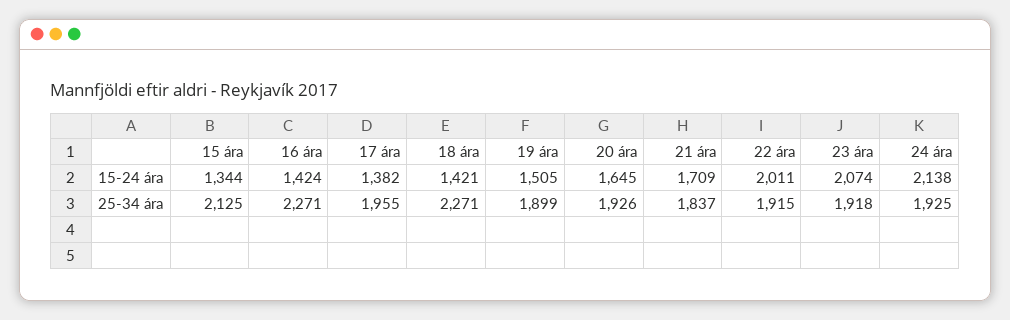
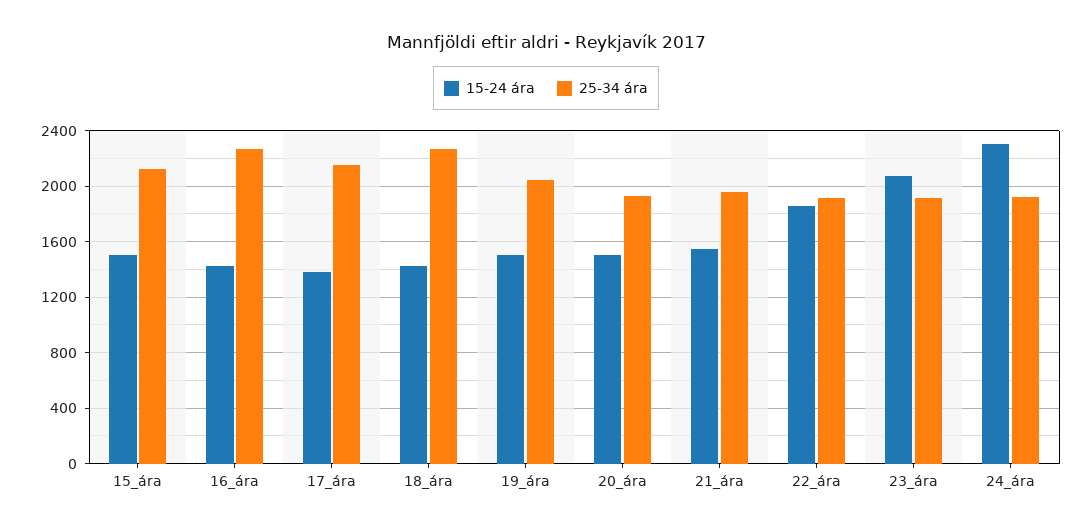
  {
    "15-24 ára": {
-     "15 ára": 1344,
+     "15 ára": 1500,
      "16 ára": 1424,
      "17 ára": 1382,
      "18 ára": 1421,
      "19 ára": 1505,
-     "20 ára": 1645,
+     "20 ára": 1500,
-     "21 ára": 1709,
+     "21 ára": 1550,
-     "22 ára": 2011,
+     "22 ára": 1850,
      "23 ára": 2074,
-     "24 ára": 2138
+     "24 ára": 2300
    },
    "25-34 ára": {
      "15 ára": 2125,
      "16 ára": 2271,
-     "17 ára": 1955,
+     "17 ára": 2150,
      "18 ára": 2271,
-     "19 ára": 1899,
+     "19 ára": 2050,
      "20 ára": 1926,
-     "21 ára": 1837,
+     "21 ára": 1950,
      "22 ára": 1915,
      "23 ára": 1918,
      "24 ára": 1925
    }
  }

